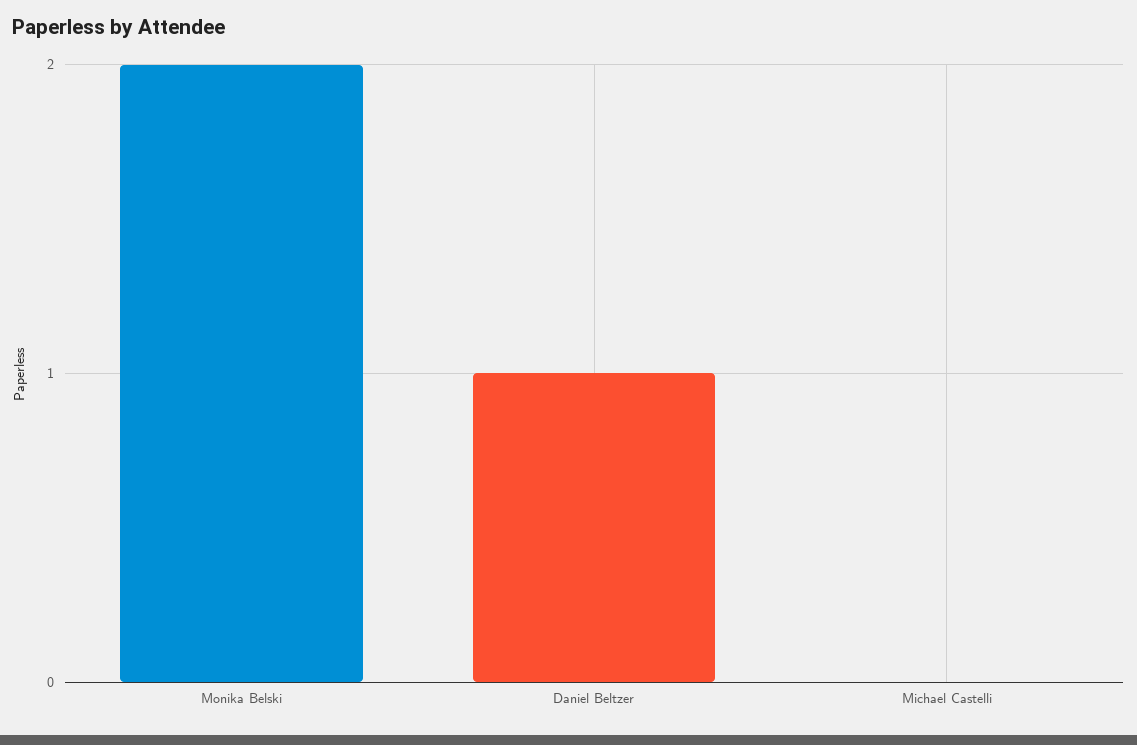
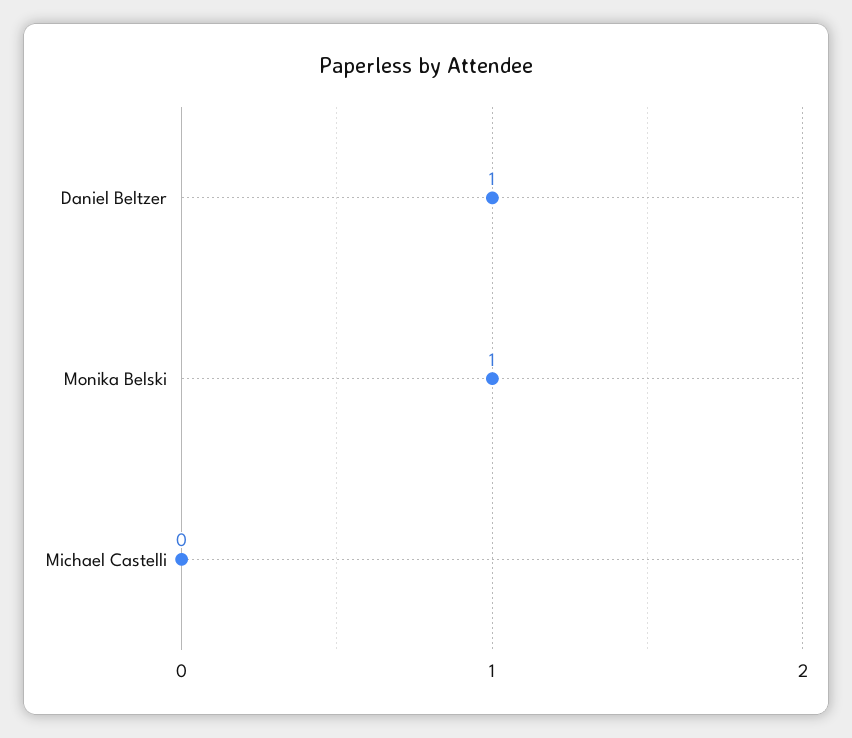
  {
-   "Monika Belski": 2,
+   "Monika Belski": 1,
    "Daniel Beltzer": 1,
    "Michael Castelli": 0
  }

